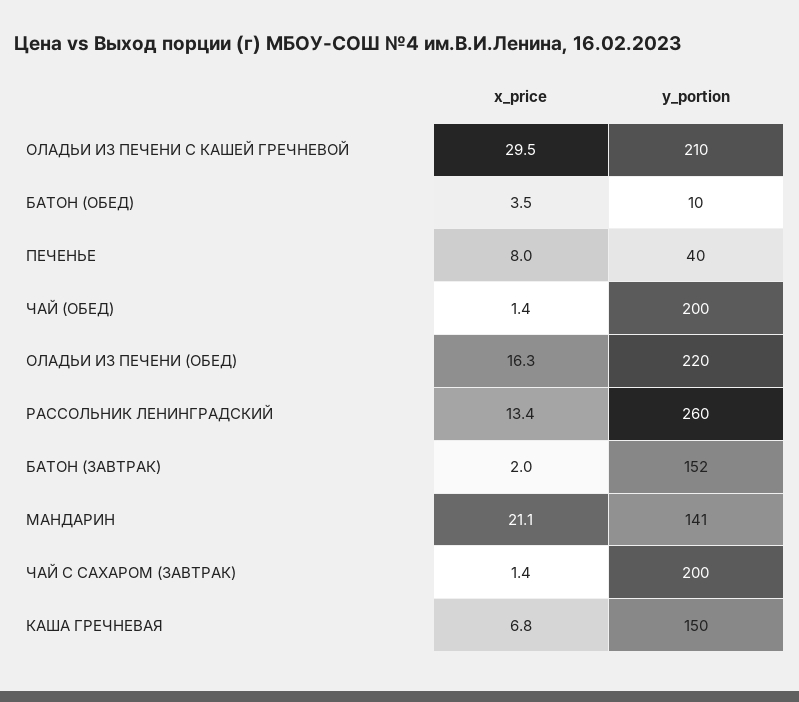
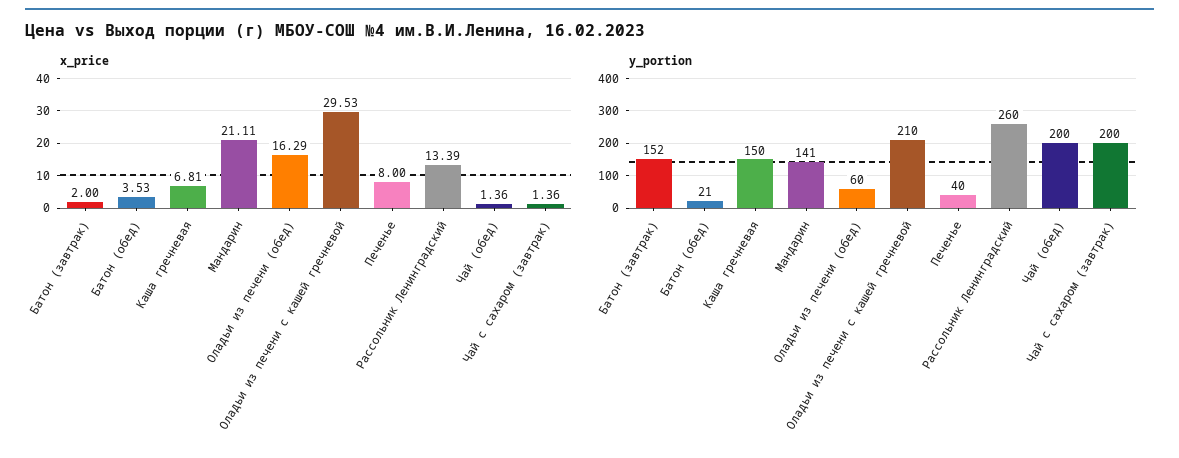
  {
    "x_price": {
      "ОЛАДЬИ ИЗ ПЕЧЕНИ С КАШЕЙ ГРЕЧНЕВОЙ": 29.53,
      "БАТОН (ОБЕД)": 3.53,
      "ПЕЧЕНЬЕ": 8,
      "ЧАЙ (ОБЕД)": 1.36,
      "ОЛАДЬИ ИЗ ПЕЧЕНИ (ОБЕД)": 16.29,
      "РАССОЛЬНИК ЛЕНИНГРАДСКИЙ": 13.39,
      "БАТОН (ЗАВТРАК)": 2,
      "МАНДАРИН": 21.11,
      "ЧАЙ С САХАРОМ (ЗАВТРАК)": 1.36,
      "КАША ГРЕЧНЕВАЯ": 6.81
    },
    "y_portion": {
      "ОЛАДЬИ ИЗ ПЕЧЕНИ С КАШЕЙ ГРЕЧНЕВОЙ": 210,
-     "БАТОН (ОБЕД)": 10,
+     "БАТОН (ОБЕД)": 21,
      "ПЕЧЕНЬЕ": 40,
      "ЧАЙ (ОБЕД)": 200,
-     "ОЛАДЬИ ИЗ ПЕЧЕНИ (ОБЕД)": 220,
+     "ОЛАДЬИ ИЗ ПЕЧЕНИ (ОБЕД)": 60,
      "РАССОЛЬНИК ЛЕНИНГРАДСКИЙ": 260,
      "БАТОН (ЗАВТРАК)": 152,
      "МАНДАРИН": 141,
      "ЧАЙ С САХАРОМ (ЗАВТРАК)": 200,
      "КАША ГРЕЧНЕВАЯ": 150
    }
  }

